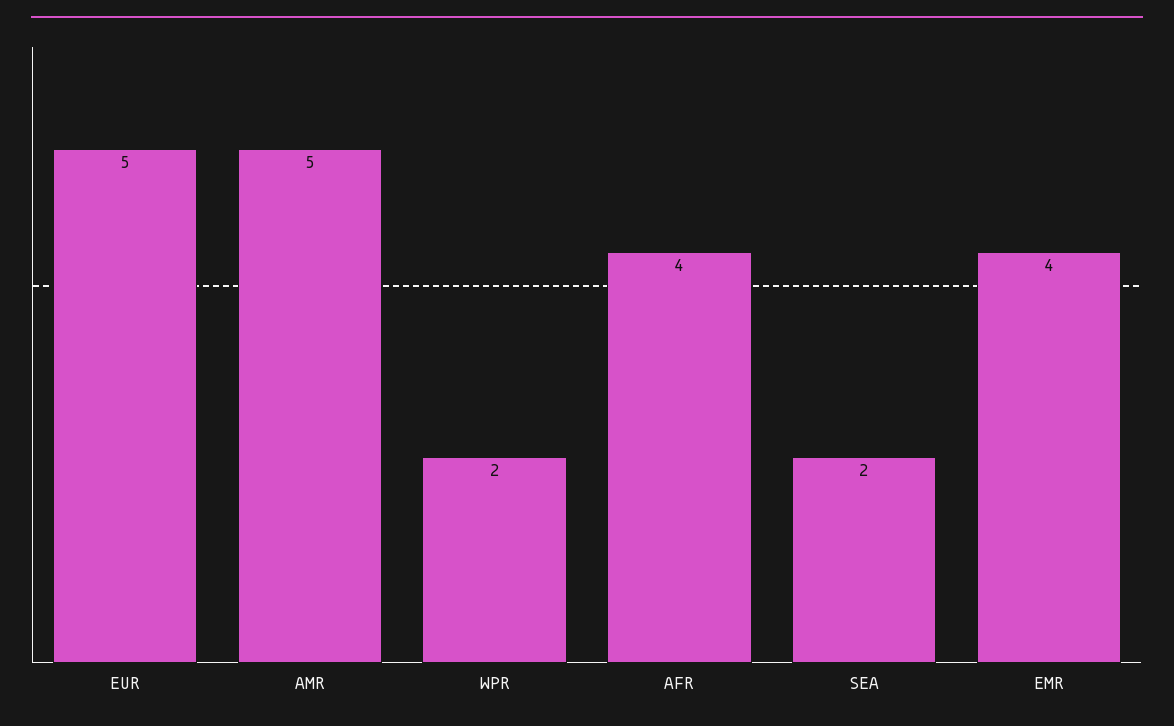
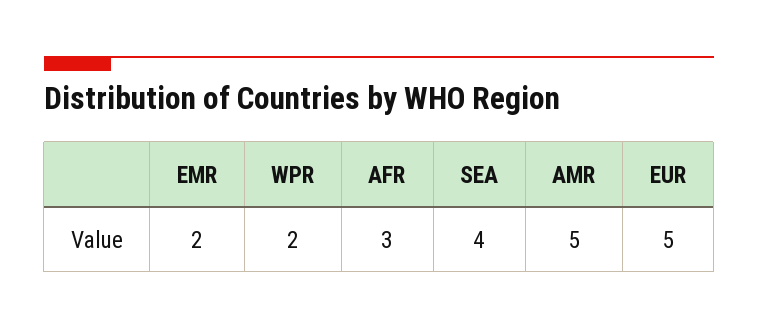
  {
    "EUR": 5,
    "AMR": 5,
    "WPR": 2,
-   "AFR": 4,
+   "AFR": 3,
-   "SEA": 2,
+   "SEA": 4,
-   "EMR": 4
+   "EMR": 2
  }

